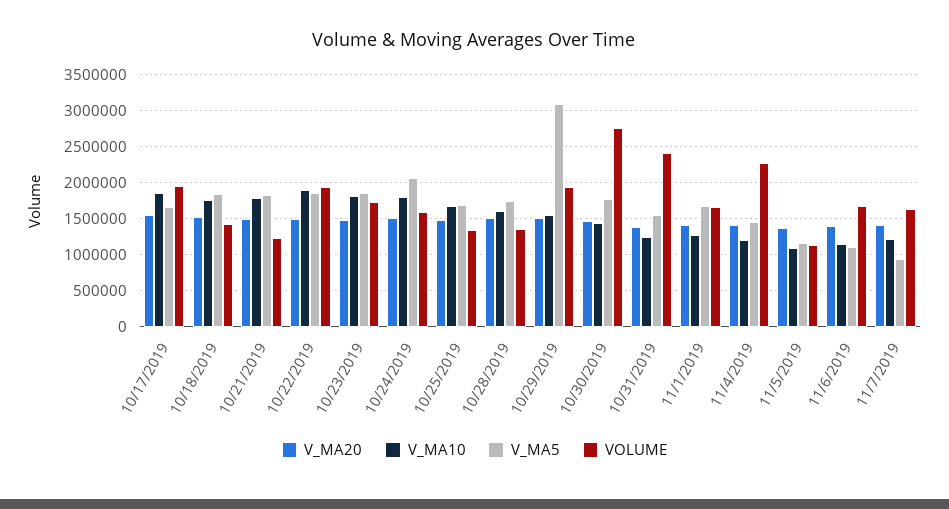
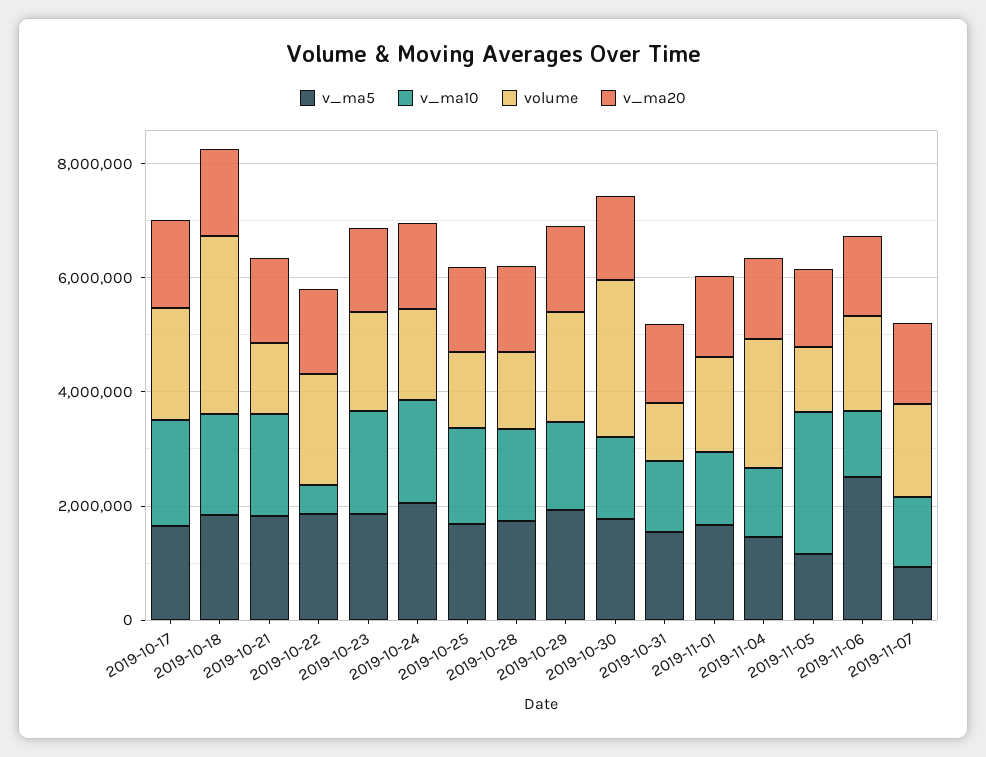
  {
    "V_MA20": {
      "10/17/2019": 1600000,
      "10/18/2019": 1500000,
      "10/21/2019": 1500000,
      "10/22/2019": 1500000,
      "10/23/2019": 1500000,
      "10/24/2019": 1500000,
      "10/25/2019": 1500000,
      "10/28/2019": 1500000,
      "10/29/2019": 1500000,
      "10/30/2019": 1500000,
      "10/31/2019": 1400000,
      "11/1/2019": 1400000,
      "11/4/2019": 1400000,
      "11/5/2019": 1400000,
      "11/6/2019": 1400000,
      "11/7/2019": 1400000
    },
    "V_MA10": {
      "10/17/2019": 1900000,
      "10/18/2019": 1800000,
      "10/21/2019": 1800000,
-     "10/22/2019": 1900000,
+     "10/22/2019": 500000,
      "10/23/2019": 1800000,
      "10/24/2019": 1800000,
      "10/25/2019": 1700000,
      "10/28/2019": 1600000,
      "10/29/2019": 1500000,
      "10/30/2019": 1400000,
      "10/31/2019": 1200000,
      "11/1/2019": 1300000,
      "11/4/2019": 1200000,
-     "11/5/2019": 1100000,
+     "11/5/2019": 2500000,
      "11/6/2019": 1100000,
      "11/7/2019": 1200000
    },
    "V_MA5": {
      "10/17/2019": 1700000,
      "10/18/2019": 1800000,
      "10/21/2019": 1800000,
      "10/22/2019": 1900000,
      "10/23/2019": 1900000,
      "10/24/2019": 2100000,
      "10/25/2019": 1700000,
      "10/28/2019": 1700000,
-     "10/29/2019": 3100000,
+     "10/29/2019": 2000000,
      "10/30/2019": 1800000,
      "10/31/2019": 1600000,
      "11/1/2019": 1700000,
      "11/4/2019": 1500000,
      "11/5/2019": 1200000,
-     "11/6/2019": 1100000,
+     "11/6/2019": 2500000,
      "11/7/2019": 900000
    },
    "VOLUME": {
      "10/17/2019": 1900000,
-     "10/18/2019": 1400000,
+     "10/18/2019": 3000000,
      "10/21/2019": 1200000,
      "10/22/2019": 1900000,
      "10/23/2019": 1700000,
      "10/24/2019": 1600000,
      "10/25/2019": 1300000,
      "10/28/2019": 1400000,
      "10/29/2019": 1900000,
      "10/30/2019": 2800000,
-     "10/31/2019": 2400000,
+     "10/31/2019": 1000000,
      "11/1/2019": 1700000,
      "11/4/2019": 2300000,
      "11/5/2019": 1100000,
      "11/6/2019": 1700000,
      "11/7/2019": 1600000
    }
  }

